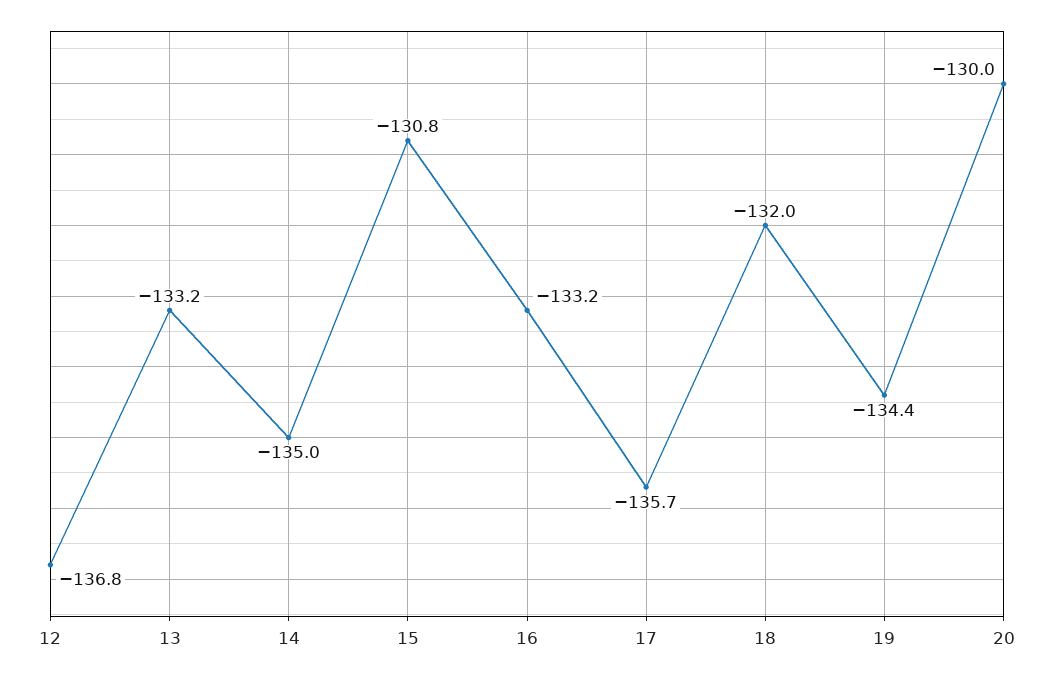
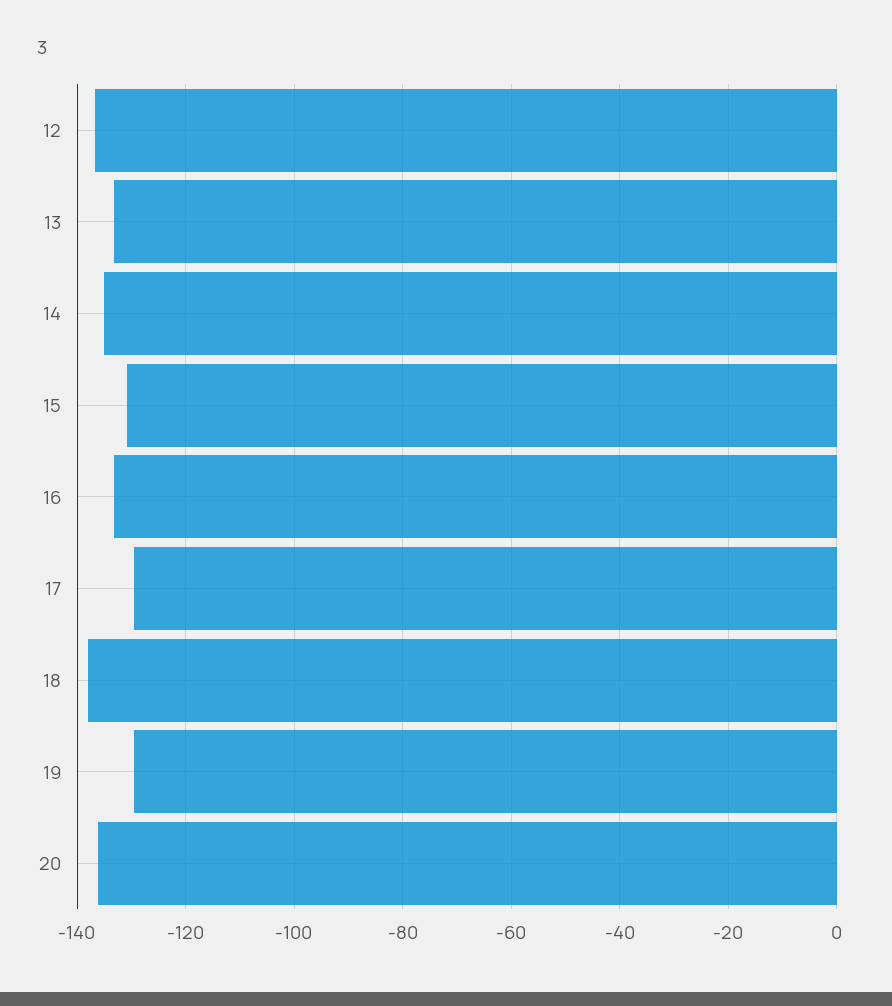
  {
    "12": -136.8,
    "13": -133.2,
    "14": -135,
    "15": -130.8,
    "16": -133.2,
-   "17": -135.7,
+   "17": -130,
-   "18": -132,
+   "18": -138,
-   "19": -134.4,
+   "19": -130,
-   "20": -130
+   "20": -136
  }

